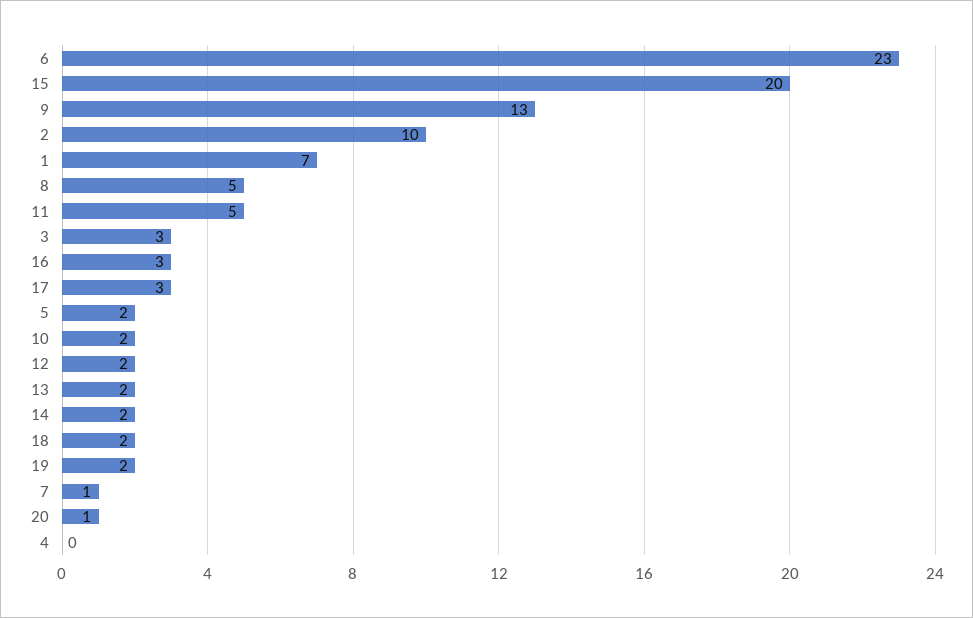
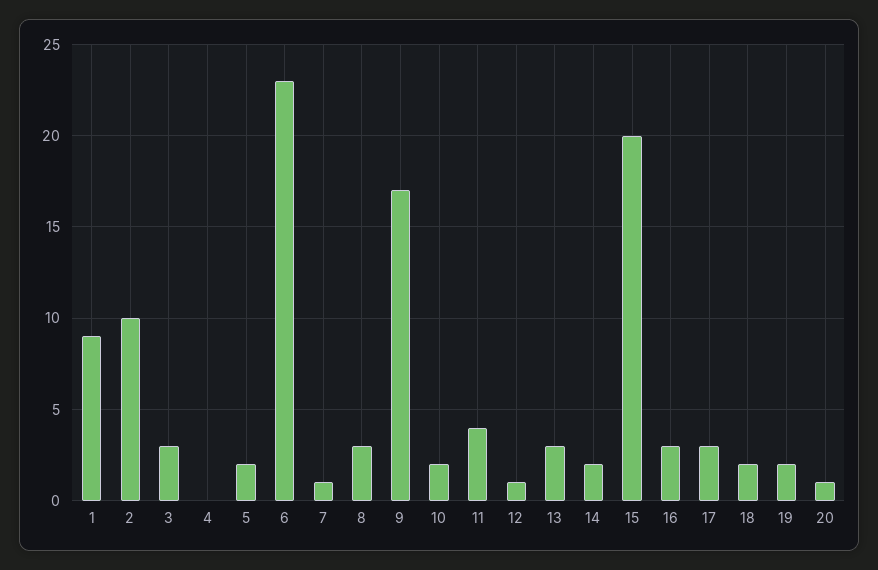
  {
    "6": 23,
    "15": 20,
-   "9": 13,
+   "9": 17,
    "2": 10,
-   "1": 7,
+   "1": 9,
-   "8": 5,
+   "8": 3,
-   "11": 5,
+   "11": 4,
    "3": 3,
    "16": 3,
    "17": 3,
    "5": 2,
    "10": 2,
-   "12": 2,
+   "12": 1,
-   "13": 2,
+   "13": 3,
    "14": 2,
    "18": 2,
    "19": 2,
    "7": 1,
    "20": 1,
    "4": 0
  }

